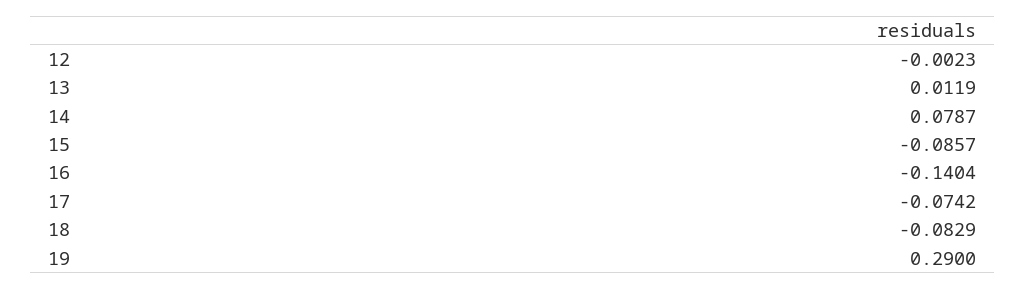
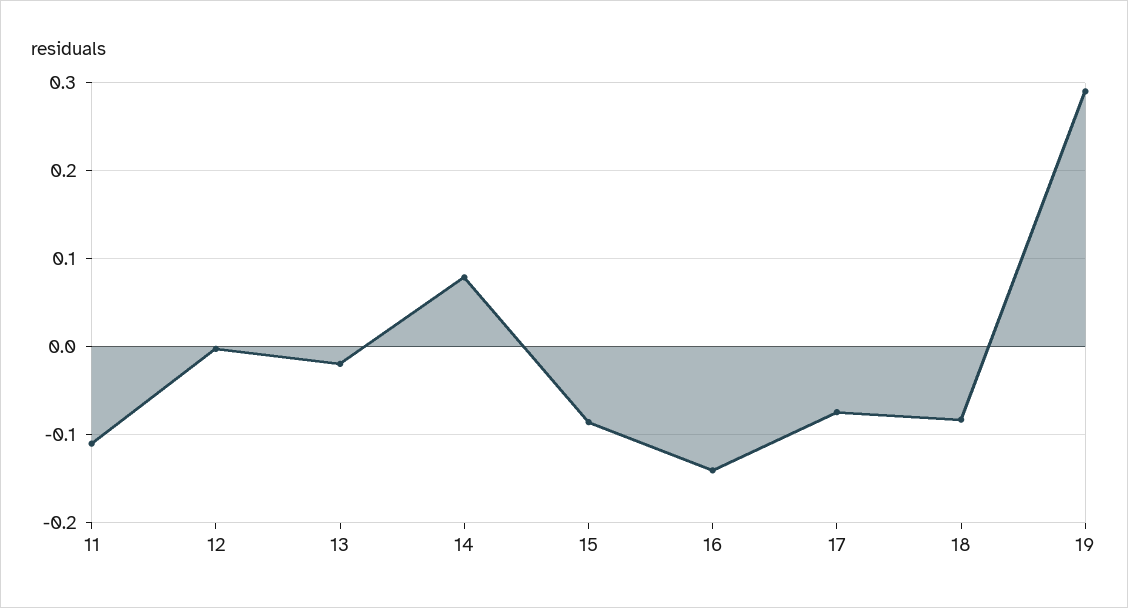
  {
    "12": -0.0023,
-   "13": 0.0119,
+   "13": -0.02,
    "14": 0.0787,
    "15": -0.0857,
    "16": -0.1404,
    "17": -0.0742,
    "18": -0.0829,
-   "19": 0.29
+   "19": 0.29,
+   "11": -0.11
  }

